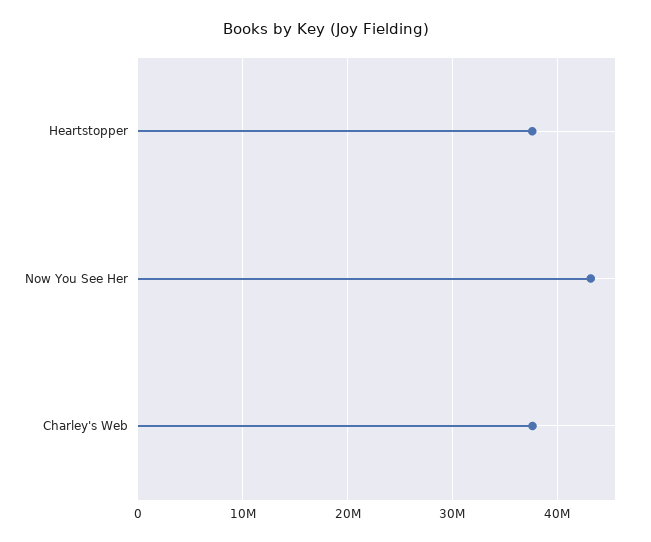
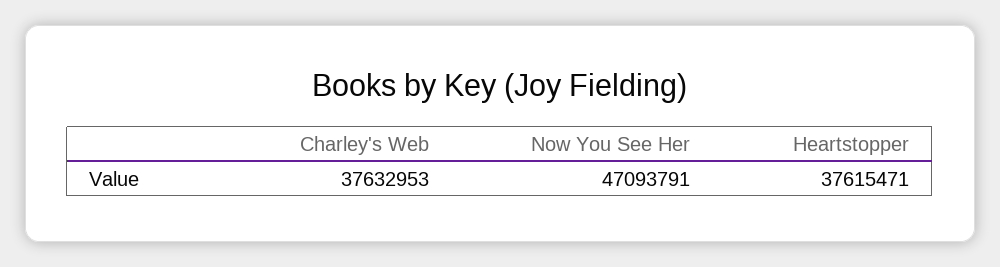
  {
    "Heartstopper": 37615471,
-   "Now You See Her": 43000000,
+   "Now You See Her": 47093791,
    "Charley's Web": 37632953
  }

